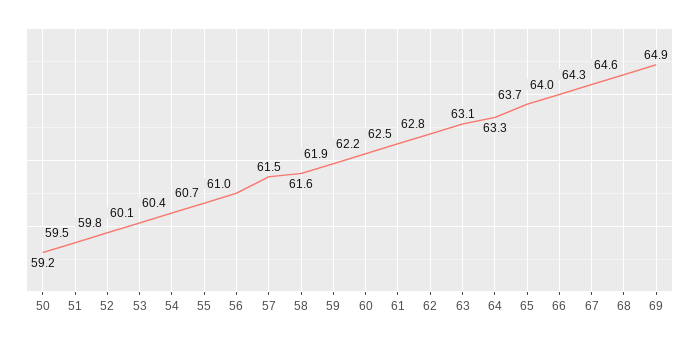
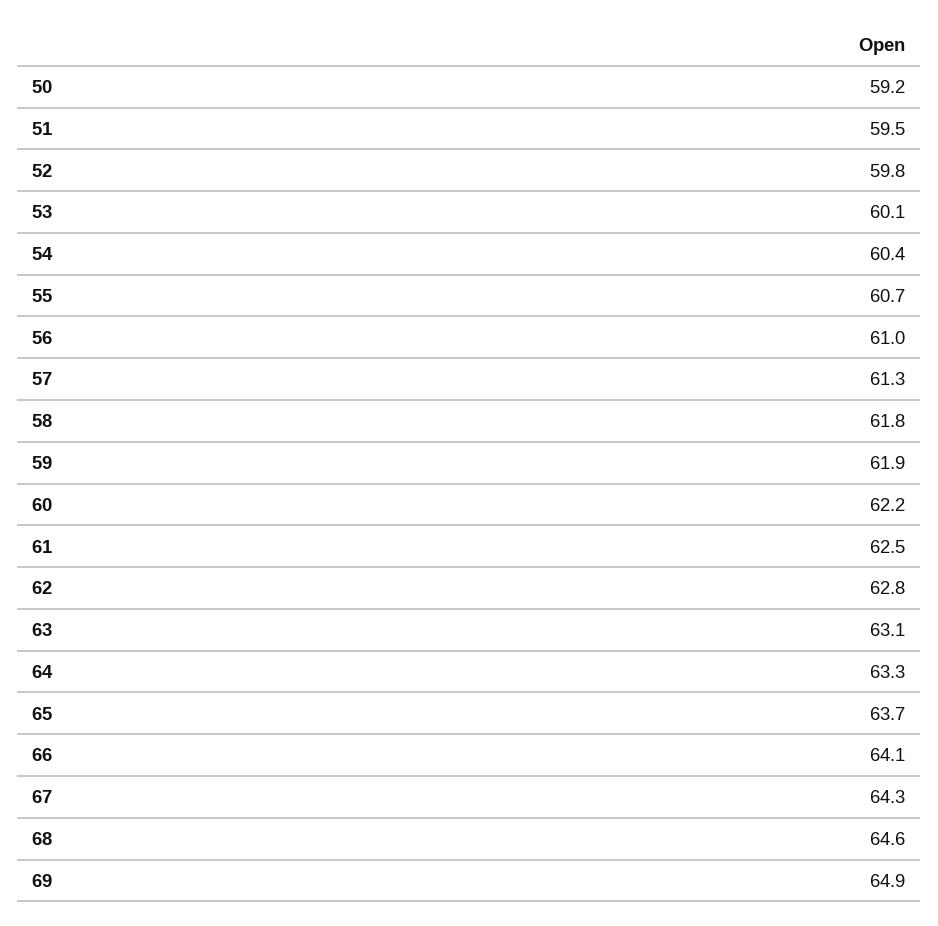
  {
    "50": 59.2,
    "51": 59.5,
    "52": 59.8,
    "53": 60.1,
    "54": 60.4,
    "55": 60.7,
    "56": 61,
-   "57": 61.5,
+   "57": 61.3,
-   "58": 61.6,
+   "58": 61.8,
    "59": 61.9,
    "60": 62.2,
    "61": 62.5,
    "62": 62.8,
    "63": 63.1,
    "64": 63.3,
    "65": 63.7,
-   "66": 64,
+   "66": 64.1,
    "67": 64.3,
    "68": 64.6,
    "69": 64.9
  }

